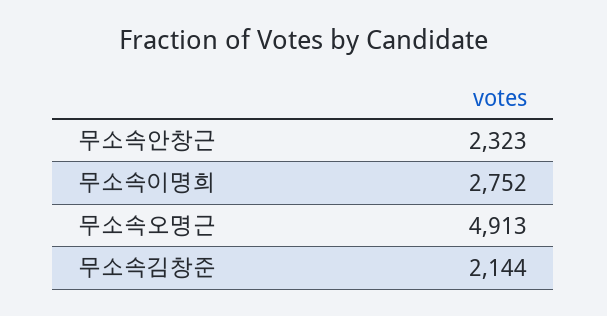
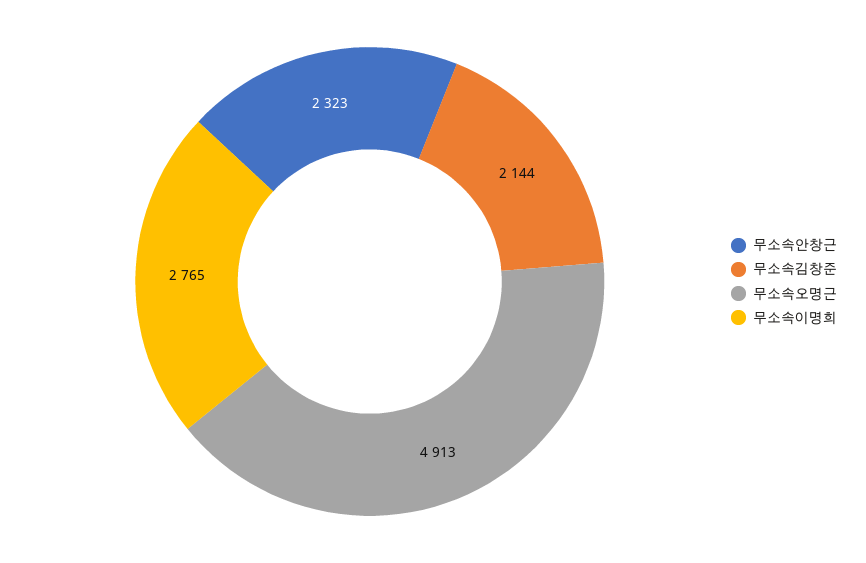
  {
    "무소속안창근": 2323,
-   "무소속이명희": 2752,
+   "무소속이명희": 2765,
    "무소속오명근": 4913,
    "무소속김창준": 2144
  }

